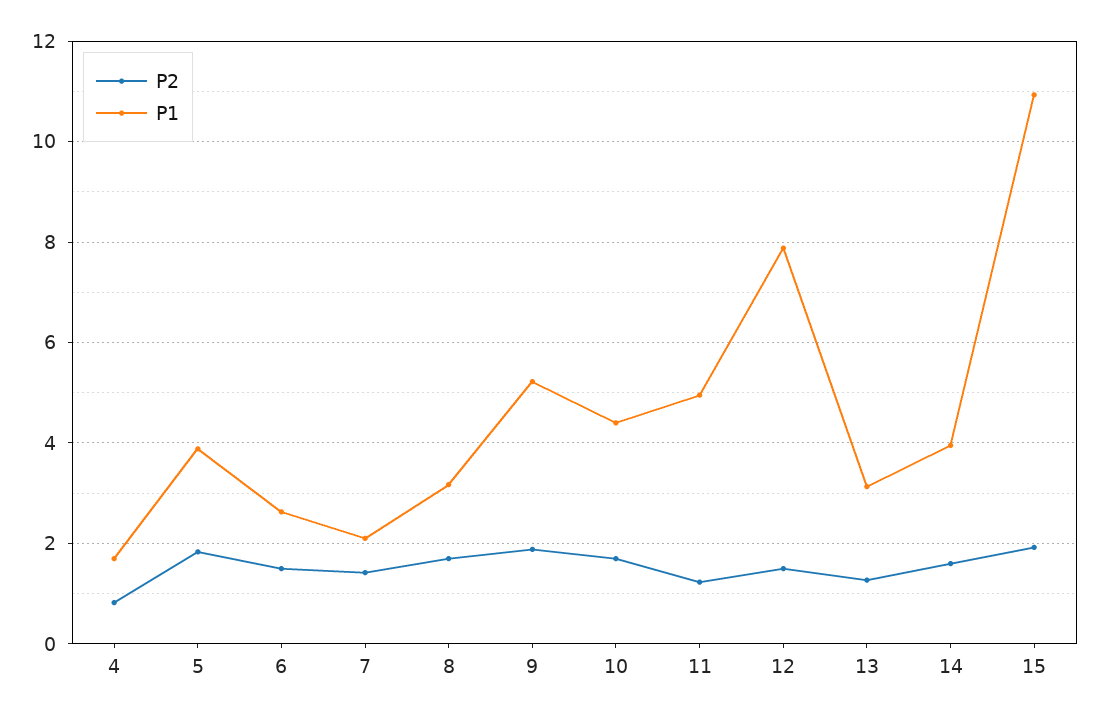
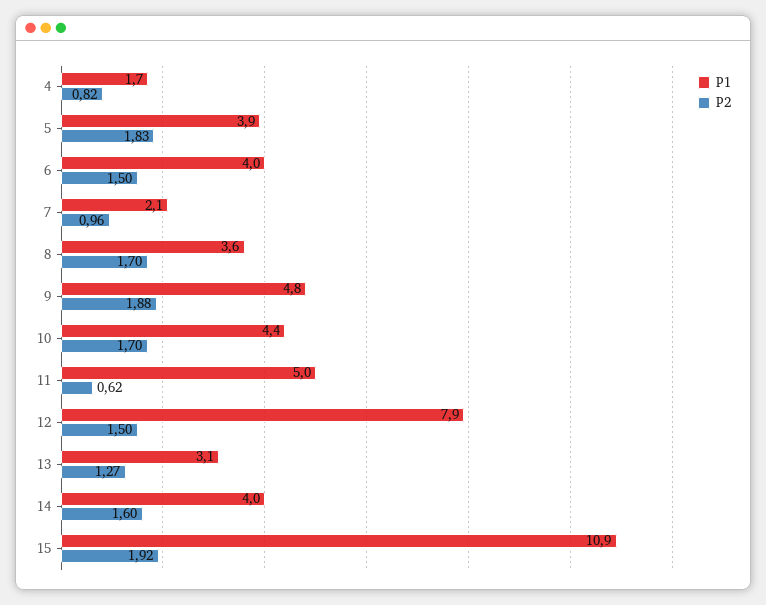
  {
    "P2": {
      "4": 0.82,
      "5": 1.83,
      "6": 1.5,
-     "7": 1.4,
+     "7": 0.96,
      "8": 1.7,
      "9": 1.88,
      "10": 1.7,
-     "11": 1.2,
+     "11": 0.62,
      "12": 1.5,
      "13": 1.27,
      "14": 1.6,
      "15": 1.92
    },
    "P1": {
      "4": 1.7,
      "5": 3.9,
-     "6": 2.6,
+     "6": 4,
      "7": 2.1,
-     "8": 3.2,
+     "8": 3.6,
-     "9": 5.2,
+     "9": 4.8,
      "10": 4.4,
      "11": 5,
      "12": 7.9,
      "13": 3.1,
      "14": 4,
      "15": 10.9
    }
  }

